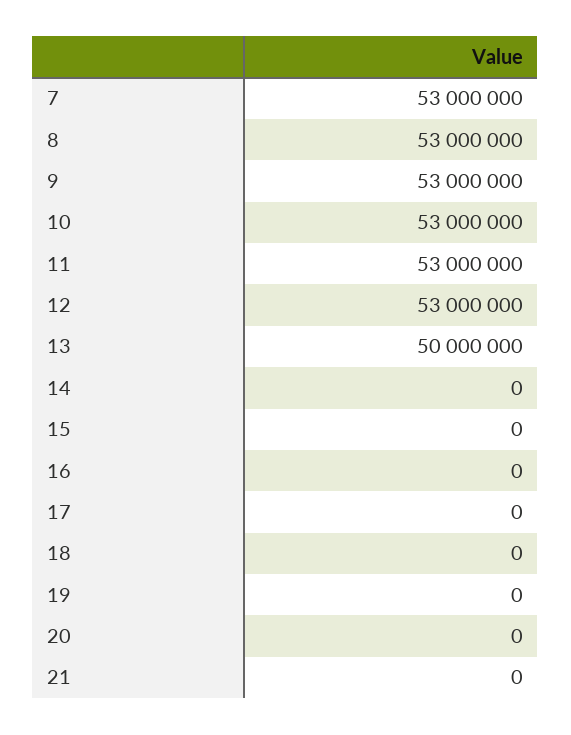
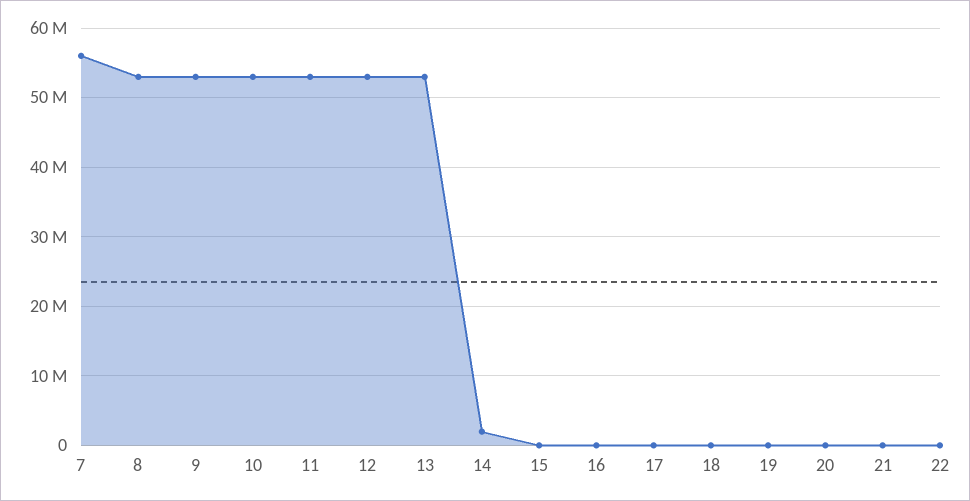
  {
-   "7": 53000000,
+   "7": 56000000,
    "8": 53000000,
    "9": 53000000,
    "10": 53000000,
    "11": 53000000,
    "12": 53000000,
-   "13": 50000000,
+   "13": 53000000,
-   "14": 0,
+   "14": 2000000,
    "15": 0,
    "16": 0,
    "17": 0,
    "18": 0,
    "19": 0,
    "20": 0,
-   "21": 0
+   "21": 0,
+   "22": 0
  }

